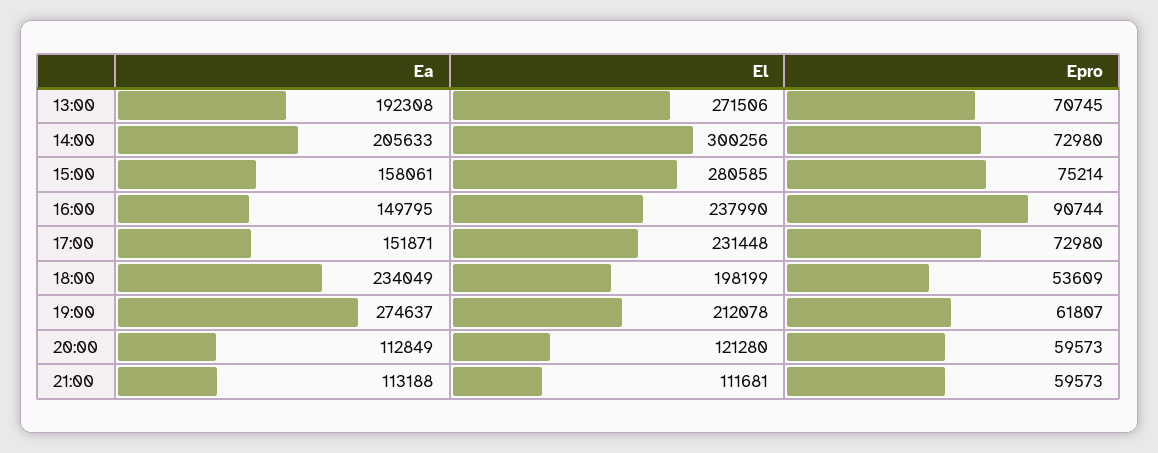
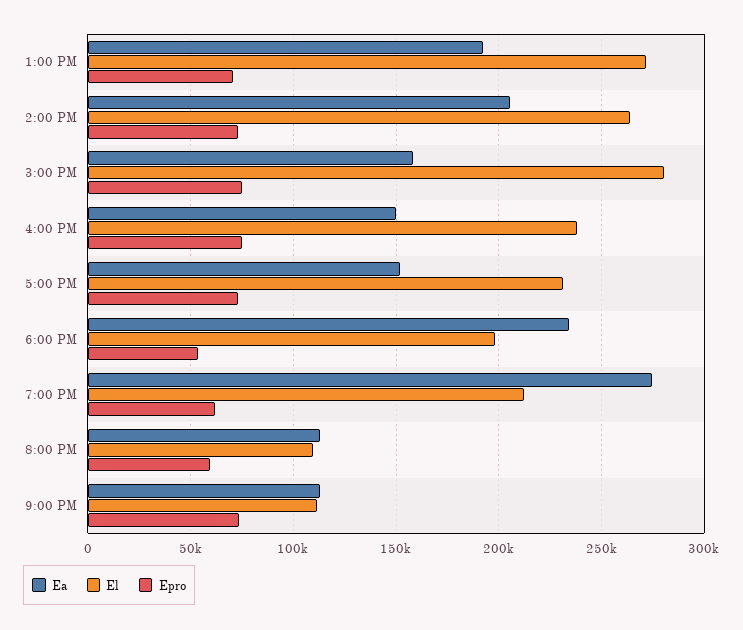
  {
    "Ea": {
      "13:00": 192308,
      "14:00": 205633,
      "15:00": 158061,
      "16:00": 149795,
      "17:00": 151871,
      "18:00": 234049,
      "19:00": 274637,
      "20:00": 112849,
      "21:00": 113188
    },
    "El": {
      "13:00": 271506,
-     "14:00": 300256,
+     "14:00": 265000,
      "15:00": 280585,
      "16:00": 237990,
      "17:00": 231448,
      "18:00": 198199,
      "19:00": 212078,
-     "20:00": 121280,
+     "20:00": 110000,
      "21:00": 111681
    },
    "Epro": {
      "13:00": 70745,
      "14:00": 72980,
      "15:00": 75214,
-     "16:00": 90744,
+     "16:00": 75000,
      "17:00": 72980,
      "18:00": 53609,
      "19:00": 61807,
      "20:00": 59573,
-     "21:00": 59573
+     "21:00": 75000
    }
  }

